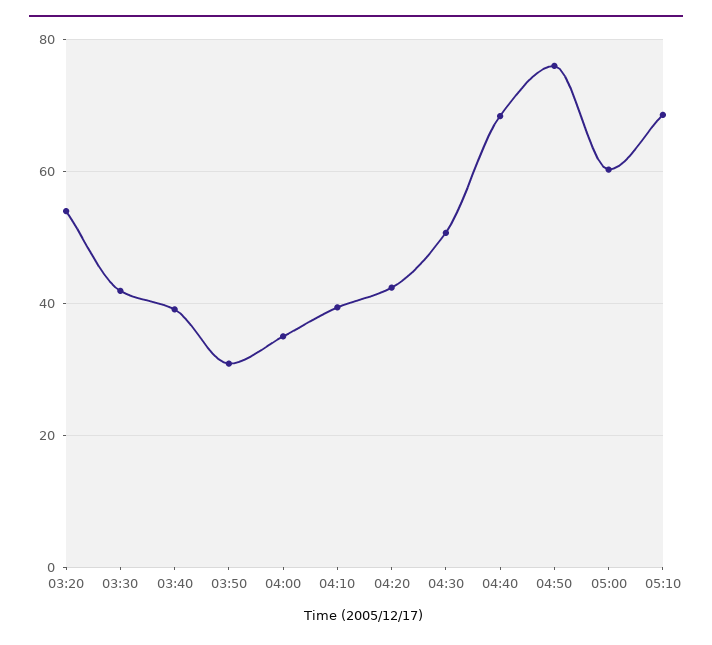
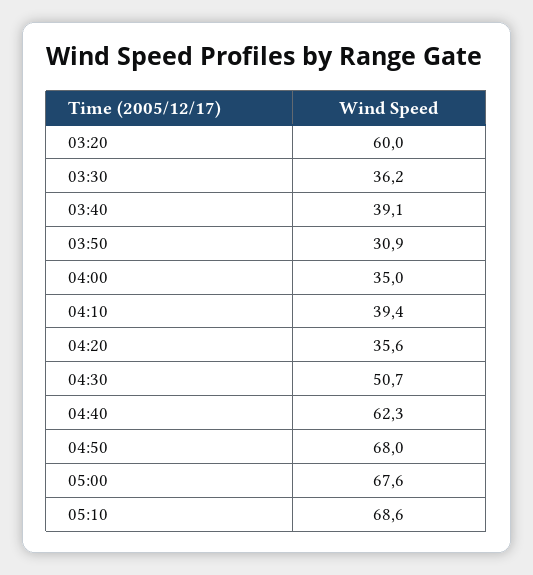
  {
-   "03:20": 54,
+   "03:20": 60,
-   "03:30": 42,
+   "03:30": 36.2,
    "03:40": 39.1,
    "03:50": 30.9,
    "04:00": 35,
    "04:10": 39.4,
-   "04:20": 42,
+   "04:20": 35.6,
    "04:30": 50.7,
-   "04:40": 68,
+   "04:40": 62.3,
-   "04:50": 76,
+   "04:50": 68,
-   "05:00": 60,
+   "05:00": 67.6,
    "05:10": 68.6
  }

